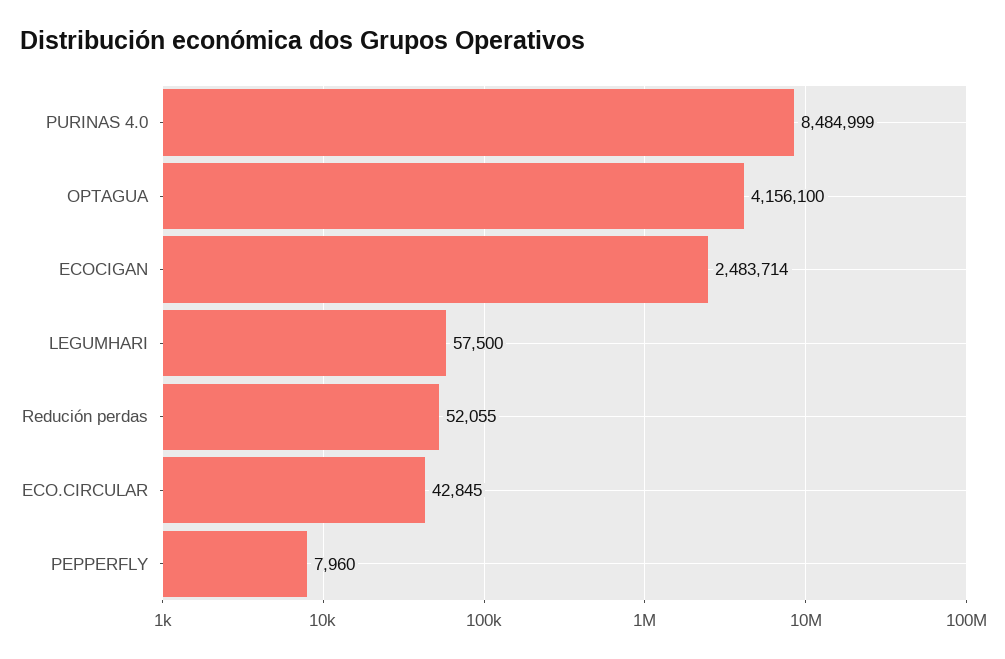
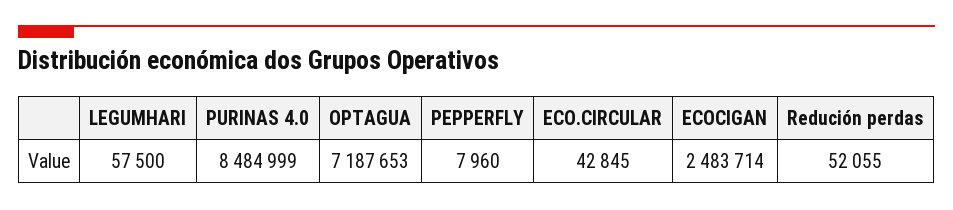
  {
    "PURINAS 4.0": 8484999,
-   "OPTAGUA": 4156100,
+   "OPTAGUA": 7187653,
    "ECOCIGAN": 2483714,
    "LEGUMHARI": 57500,
    "Redución perdas": 52055,
    "ECO.CIRCULAR": 42845,
    "PEPPERFLY": 7960
  }

